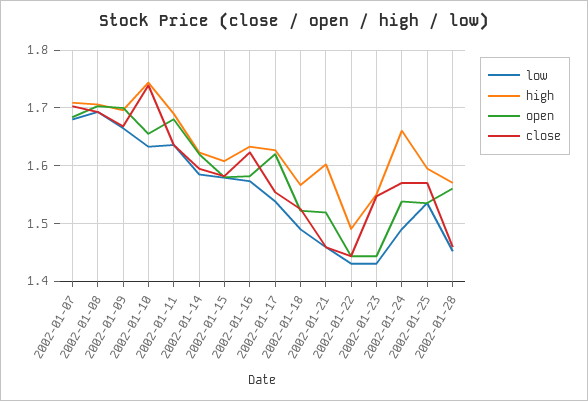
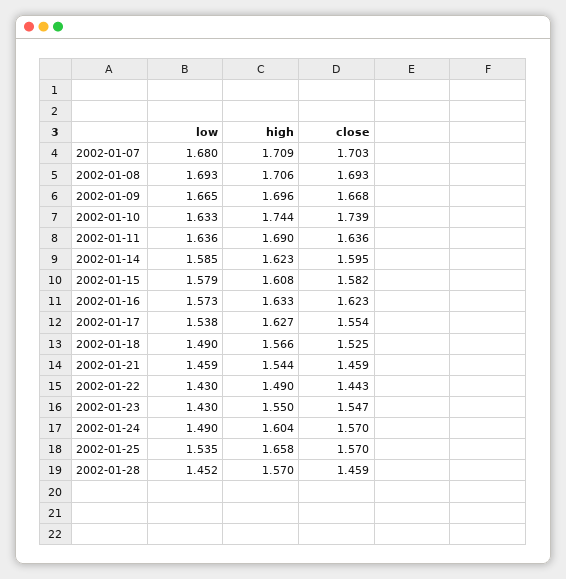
  {
    "low": {
      "2002-01-07": 1.68,
      "2002-01-08": 1.693,
      "2002-01-09": 1.665,
      "2002-01-10": 1.633,
      "2002-01-11": 1.636,
      "2002-01-14": 1.585,
      "2002-01-15": 1.579,
      "2002-01-16": 1.573,
      "2002-01-17": 1.538,
      "2002-01-18": 1.49,
      "2002-01-21": 1.459,
      "2002-01-22": 1.43,
      "2002-01-23": 1.43,
      "2002-01-24": 1.49,
      "2002-01-25": 1.535,
      "2002-01-28": 1.452
    },
    "high": {
      "2002-01-07": 1.709,
      "2002-01-08": 1.706,
      "2002-01-09": 1.696,
      "2002-01-10": 1.744,
      "2002-01-11": 1.69,
      "2002-01-14": 1.623,
      "2002-01-15": 1.608,
      "2002-01-16": 1.633,
      "2002-01-17": 1.627,
      "2002-01-18": 1.566,
-     "2002-01-21": 1.6,
+     "2002-01-21": 1.544,
      "2002-01-22": 1.49,
      "2002-01-23": 1.55,
-     "2002-01-24": 1.66,
+     "2002-01-24": 1.604,
-     "2002-01-25": 1.6,
+     "2002-01-25": 1.658,
      "2002-01-28": 1.57
    },
-   "open": {
-     "2002-01-07": 1.68,
-     "2002-01-08": 1.7,
-     "2002-01-09": 1.7,
-     "2002-01-10": 1.66,
-     "2002-01-11": 1.68,
-     "2002-01-14": 1.62,
-     "2002-01-15": 1.58,
-     "2002-01-16": 1.58,
-     "2002-01-17": 1.62,
-     "2002-01-18": 1.52,
-     "2002-01-21": 1.52,
-     "2002-01-22": 1.44,
-     "2002-01-23": 1.44,
-     "2002-01-24": 1.54,
-     "2002-01-25": 1.54,
-     "2002-01-28": 1.56
-   },
    "close": {
      "2002-01-07": 1.703,
      "2002-01-08": 1.693,
      "2002-01-09": 1.668,
      "2002-01-10": 1.739,
      "2002-01-11": 1.636,
      "2002-01-14": 1.595,
      "2002-01-15": 1.582,
      "2002-01-16": 1.623,
      "2002-01-17": 1.554,
      "2002-01-18": 1.525,
      "2002-01-21": 1.459,
      "2002-01-22": 1.443,
      "2002-01-23": 1.547,
      "2002-01-24": 1.57,
      "2002-01-25": 1.57,
      "2002-01-28": 1.459
    }
  }

